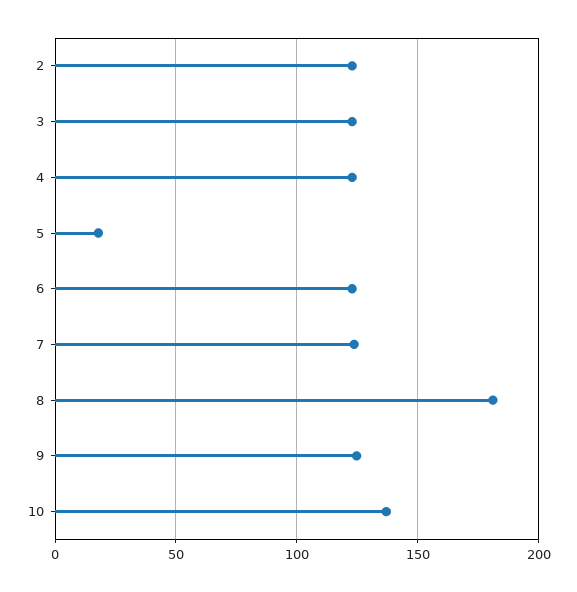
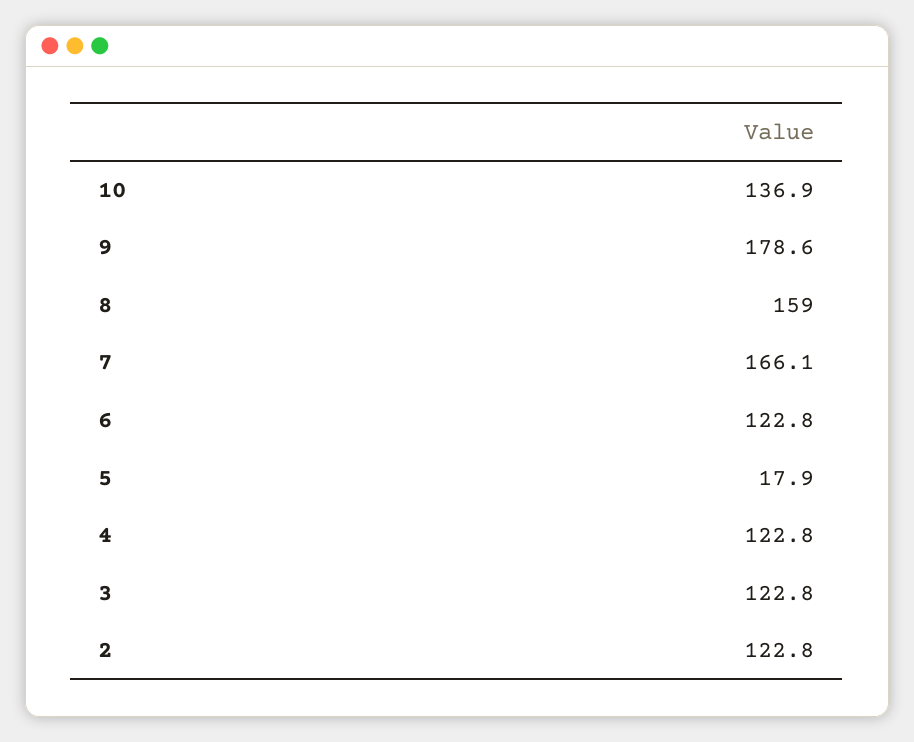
  {
    "2": 122.8,
    "3": 122.8,
    "4": 122.8,
    "5": 17.9,
    "6": 122.8,
-   "7": 125,
+   "7": 166.1,
-   "8": 180,
+   "8": 159,
-   "9": 125,
+   "9": 178.6,
    "10": 136.9
  }

